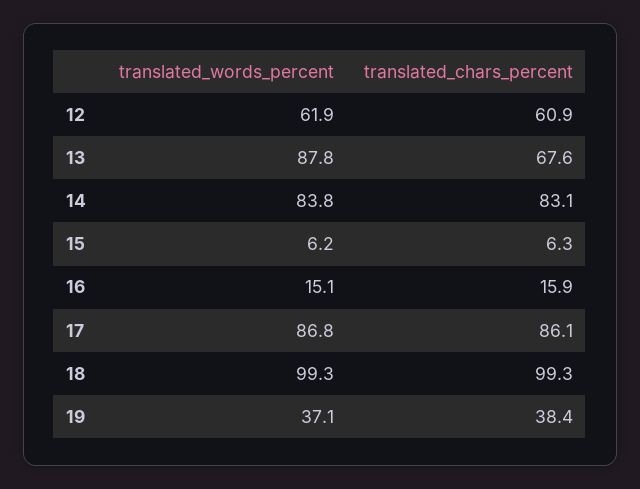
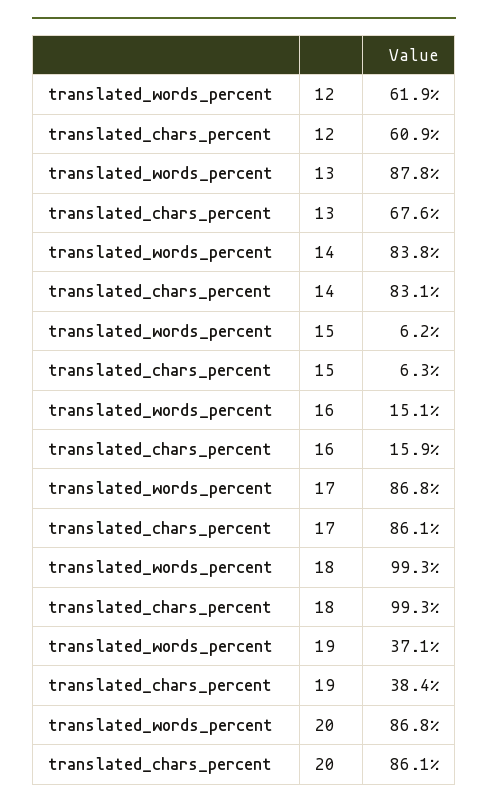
  {
    "translated_words_percent": {
      "12": 61.9,
      "13": 87.8,
      "14": 83.8,
      "15": 6.2,
      "16": 15.1,
      "17": 86.8,
      "18": 99.3,
-     "19": 37.1
+     "19": 37.1,
+     "20": 86.8
    },
    "translated_chars_percent": {
      "12": 60.9,
      "13": 67.6,
      "14": 83.1,
      "15": 6.3,
      "16": 15.9,
      "17": 86.1,
      "18": 99.3,
-     "19": 38.4
+     "19": 38.4,
+     "20": 86.1
    }
  }

